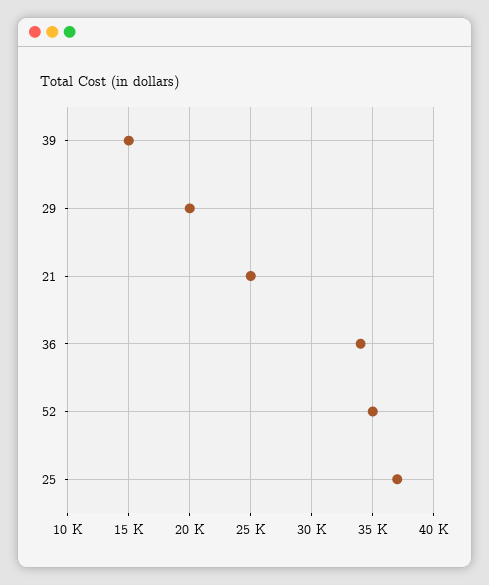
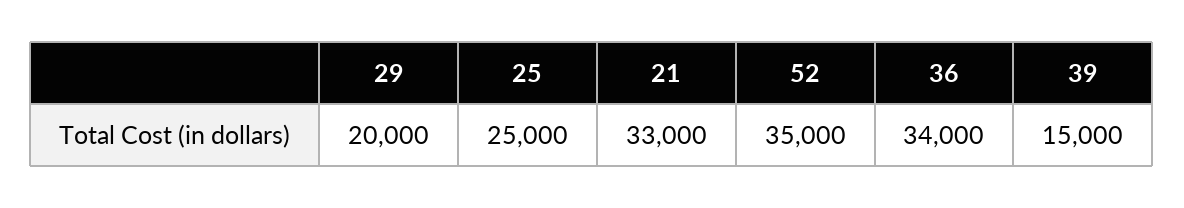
  {
    "39": 15000,
    "29": 20000,
-   "21": 25000,
+   "21": 33000,
    "36": 34000,
    "52": 35000,
-   "25": 37000
+   "25": 25000
  }

